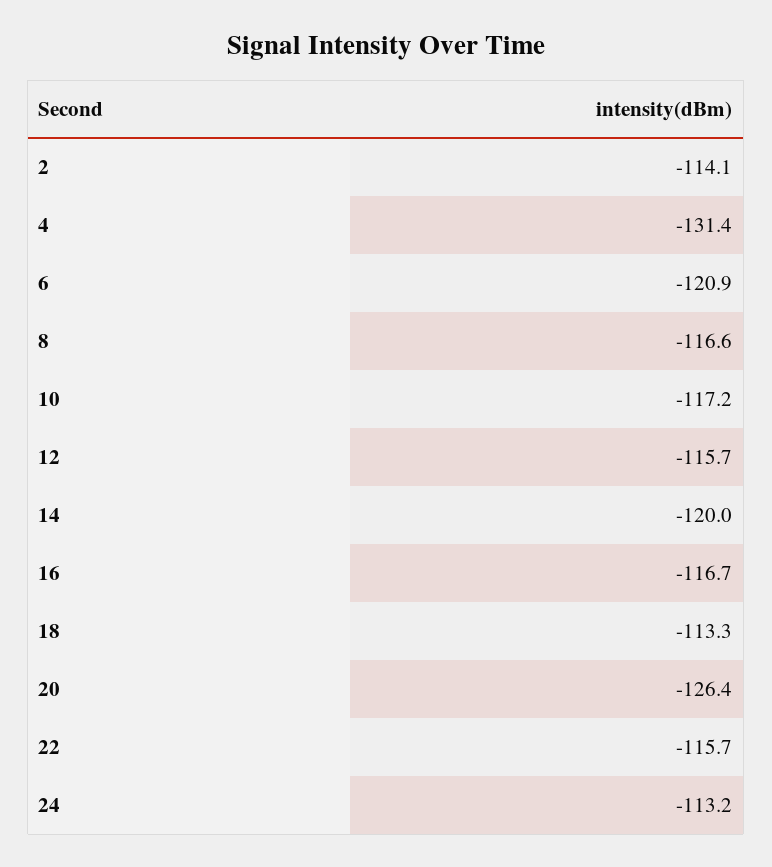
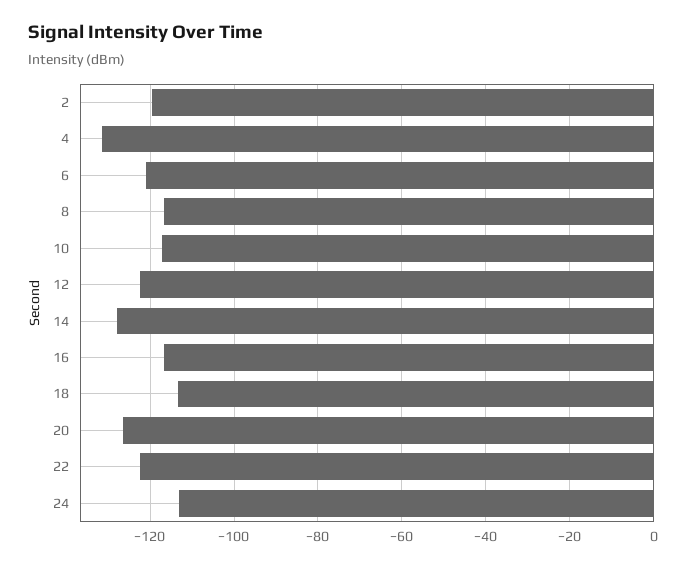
  {
-   "2": -114.1,
+   "2": -120,
    "4": -131.4,
    "6": -120.9,
    "8": -116.6,
    "10": -117.2,
-   "12": -115.7,
+   "12": -122,
-   "14": -120,
+   "14": -128,
    "16": -116.7,
    "18": -113.3,
    "20": -126.4,
-   "22": -115.7,
+   "22": -122,
    "24": -113.2
  }

